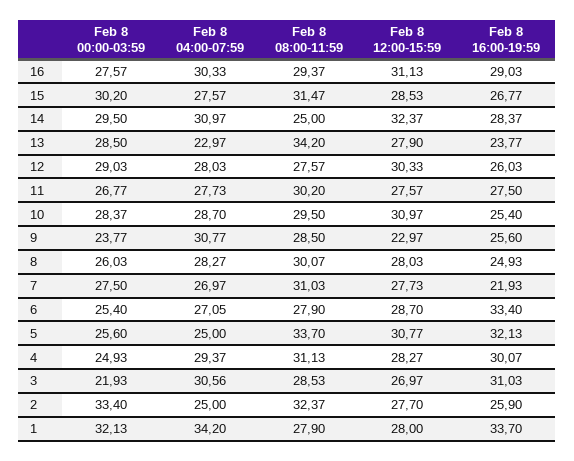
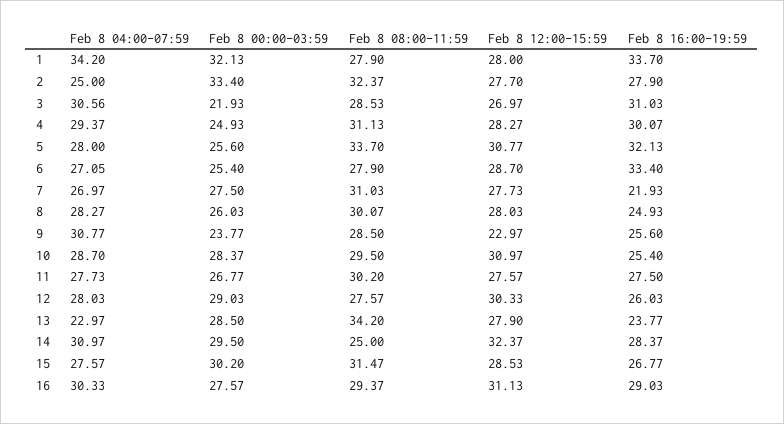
  {
    "Feb 8 00:00-03:59": {
      "16": 27.57,
      "15": 30.2,
      "14": 29.5,
      "13": 28.5,
      "12": 29.03,
      "11": 26.77,
      "10": 28.37,
      "9": 23.77,
      "8": 26.03,
      "7": 27.5,
      "6": 25.4,
      "5": 25.6,
      "4": 24.93,
      "3": 21.93,
      "2": 33.4,
      "1": 32.13
    },
    "Feb 8 04:00-07:59": {
      "16": 30.33,
      "15": 27.57,
      "14": 30.97,
      "13": 22.97,
      "12": 28.03,
      "11": 27.73,
      "10": 28.7,
      "9": 30.77,
      "8": 28.27,
      "7": 26.97,
      "6": 27.05,
-     "5": 25,
+     "5": 28,
      "4": 29.37,
      "3": 30.56,
      "2": 25,
      "1": 34.2
    },
    "Feb 8 08:00-11:59": {
      "16": 29.37,
      "15": 31.47,
      "14": 25,
      "13": 34.2,
      "12": 27.57,
      "11": 30.2,
      "10": 29.5,
      "9": 28.5,
      "8": 30.07,
      "7": 31.03,
      "6": 27.9,
      "5": 33.7,
      "4": 31.13,
      "3": 28.53,
      "2": 32.37,
      "1": 27.9
    },
    "Feb 8 12:00-15:59": {
      "16": 31.13,
      "15": 28.53,
      "14": 32.37,
      "13": 27.9,
      "12": 30.33,
      "11": 27.57,
      "10": 30.97,
      "9": 22.97,
      "8": 28.03,
      "7": 27.73,
      "6": 28.7,
      "5": 30.77,
      "4": 28.27,
      "3": 26.97,
      "2": 27.7,
      "1": 28
    },
    "Feb 8 16:00-19:59": {
      "16": 29.03,
      "15": 26.77,
      "14": 28.37,
      "13": 23.77,
      "12": 26.03,
      "11": 27.5,
      "10": 25.4,
      "9": 25.6,
      "8": 24.93,
      "7": 21.93,
      "6": 33.4,
      "5": 32.13,
      "4": 30.07,
      "3": 31.03,
-     "2": 25.9,
+     "2": 27.9,
      "1": 33.7
    }
  }

